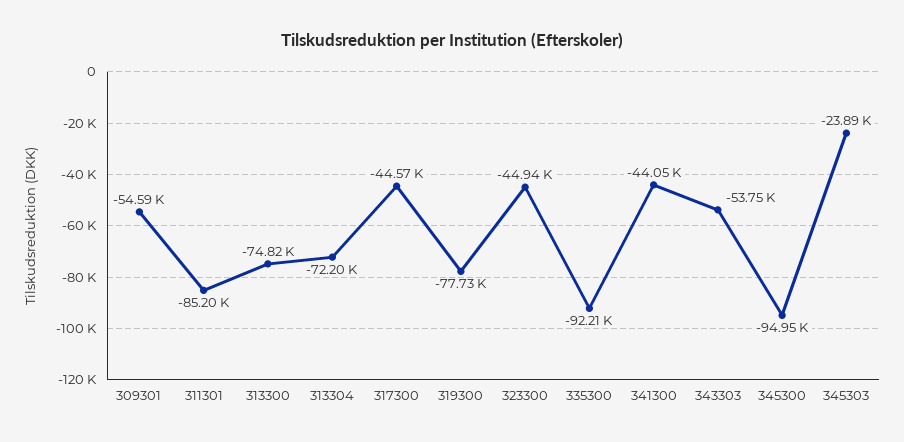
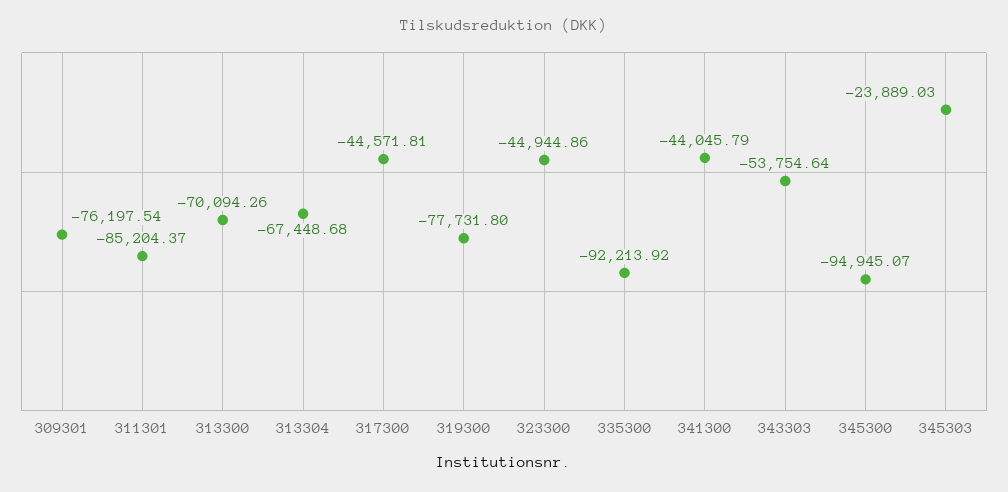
  {
-   "309301": -54590,
+   "309301": -76197.54,
    "311301": -85204.37,
-   "313300": -74820,
+   "313300": -70094.26,
-   "313304": -72200,
+   "313304": -67448.68,
    "317300": -44571.81,
    "319300": -77731.8,
    "323300": -44944.86,
    "335300": -92213.92,
    "341300": -44045.79,
    "343303": -53754.64,
    "345300": -94945.07,
    "345303": -23889.03
  }

